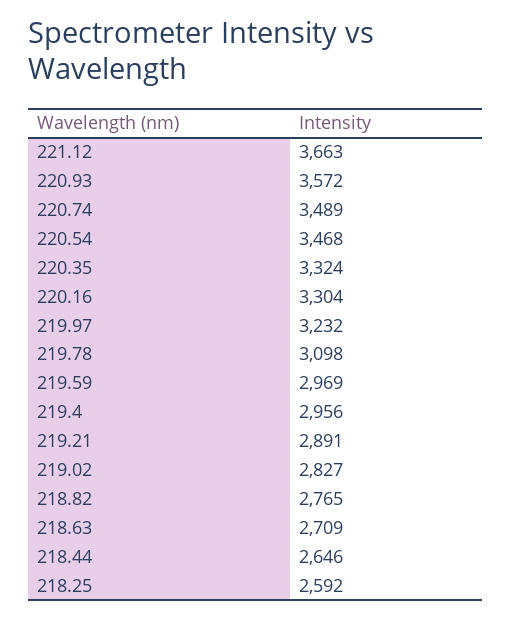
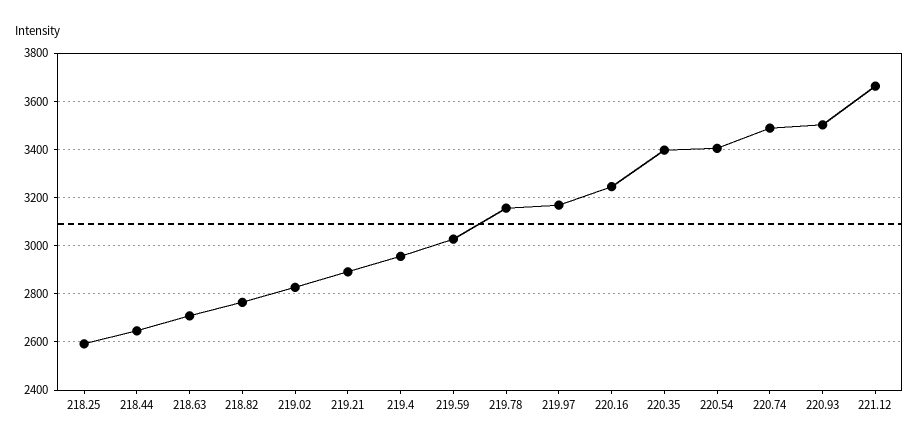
  {
    "221.12": 3663,
-   "220.93": 3572,
+   "220.93": 3500,
    "220.74": 3489,
-   "220.54": 3468,
+   "220.54": 3400,
-   "220.35": 3324,
+   "220.35": 3400,
-   "220.16": 3304,
+   "220.16": 3250,
-   "219.97": 3232,
+   "219.97": 3175,
-   "219.78": 3098,
+   "219.78": 3150,
-   "219.59": 2969,
+   "219.59": 3025,
    "219.4": 2956,
    "219.21": 2891,
    "219.02": 2827,
    "218.82": 2765,
    "218.63": 2709,
    "218.44": 2646,
    "218.25": 2592
  }

